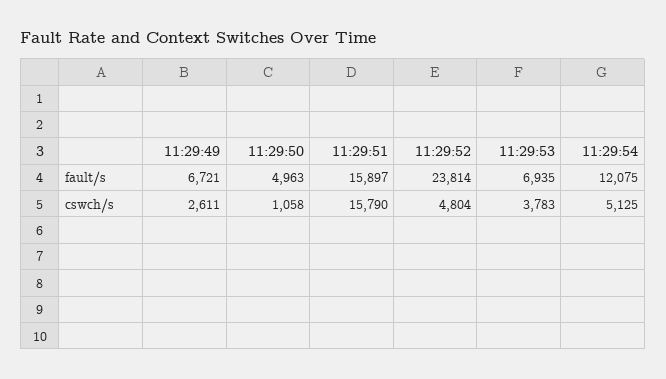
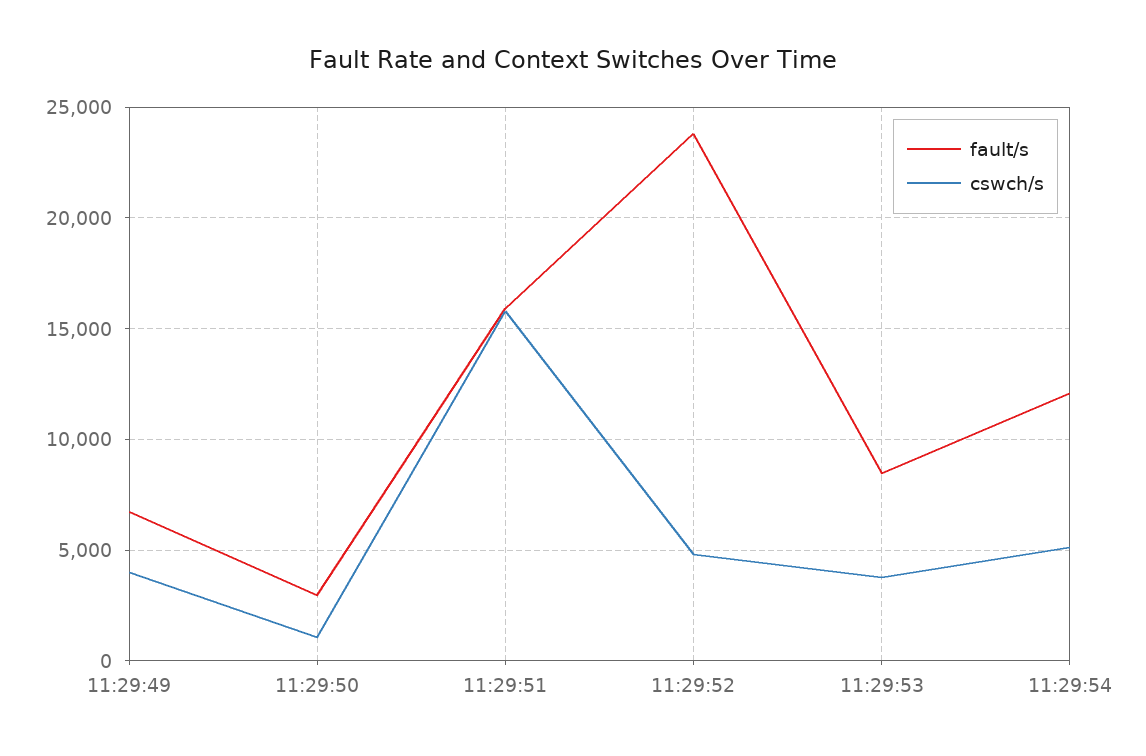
  {
    "fault/s": {
      "11:29:49": 6721,
-     "11:29:50": 4963,
+     "11:29:50": 3000,
      "11:29:51": 15897,
      "11:29:52": 23814,
-     "11:29:53": 6935,
+     "11:29:53": 8500,
      "11:29:54": 12075
    },
    "cswch/s": {
-     "11:29:49": 2611,
+     "11:29:49": 4000,
      "11:29:50": 1058,
      "11:29:51": 15790,
      "11:29:52": 4804,
      "11:29:53": 3783,
      "11:29:54": 5125
    }
  }

